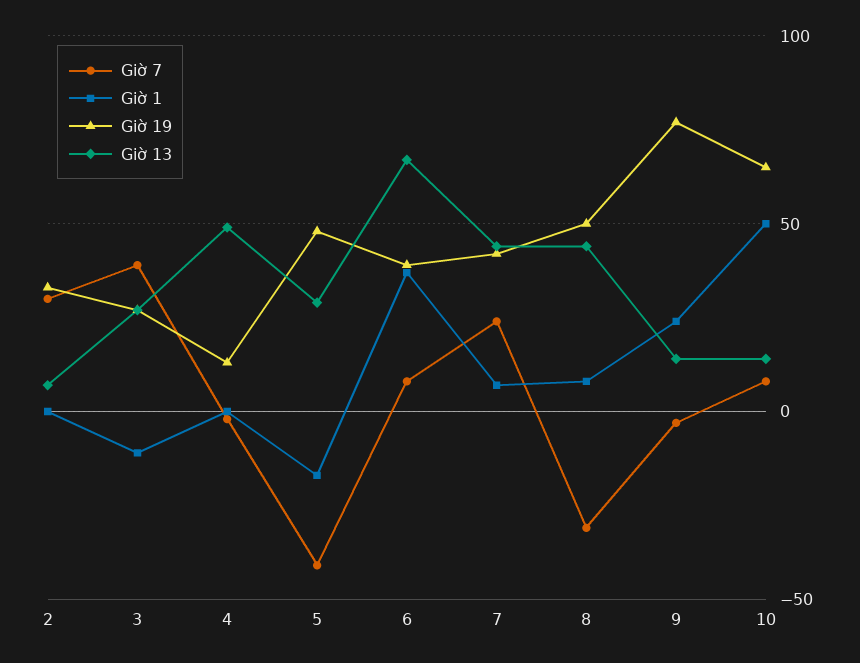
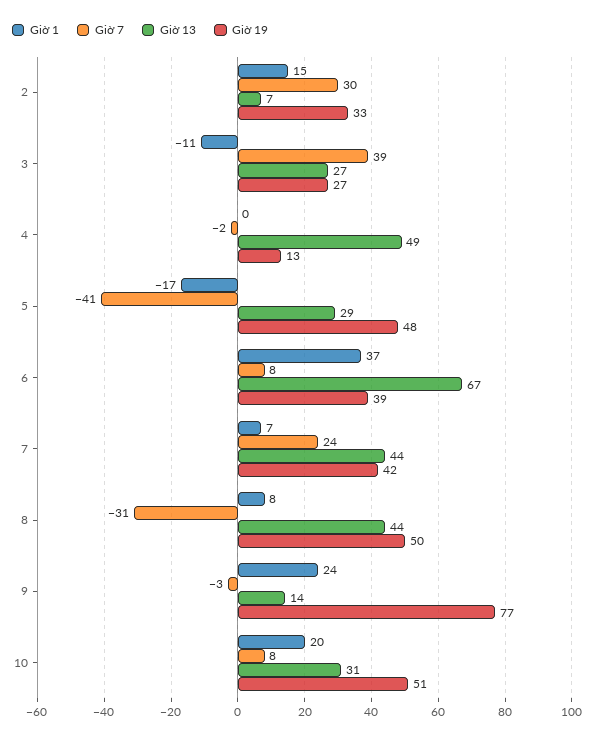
  {
    "Giờ 7": {
      "2": 30,
      "3": 39,
      "4": -2,
      "5": -41,
      "6": 8,
      "7": 24,
      "8": -31,
      "9": -3,
      "10": 8
    },
    "Giờ 1": {
-     "2": 0,
+     "2": 15,
      "3": -11,
      "4": 0,
      "5": -17,
      "6": 37,
      "7": 7,
      "8": 8,
      "9": 24,
-     "10": 50
+     "10": 20
    },
    "Giờ 19": {
      "2": 33,
      "3": 27,
      "4": 13,
      "5": 48,
      "6": 39,
      "7": 42,
      "8": 50,
      "9": 77,
-     "10": 65
+     "10": 51
    },
    "Giờ 13": {
      "2": 7,
      "3": 27,
      "4": 49,
      "5": 29,
      "6": 67,
      "7": 44,
      "8": 44,
      "9": 14,
-     "10": 15
+     "10": 31
    }
  }

